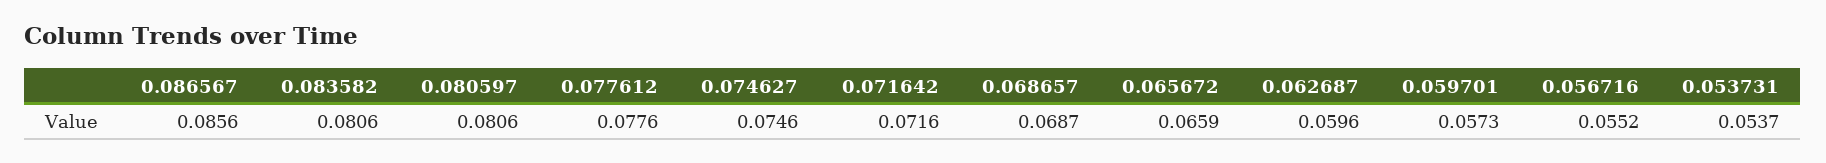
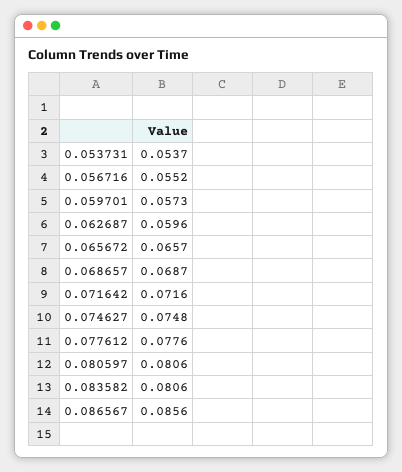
  {
    "0.086567": 0.0856,
    "0.083582": 0.0806,
    "0.080597": 0.0806,
    "0.077612": 0.0776,
-   "0.074627": 0.0746,
+   "0.074627": 0.0748,
    "0.071642": 0.0716,
    "0.068657": 0.0687,
-   "0.065672": 0.0659,
+   "0.065672": 0.0657,
    "0.062687": 0.0596,
    "0.059701": 0.0573,
    "0.056716": 0.0552,
    "0.053731": 0.0537
  }

